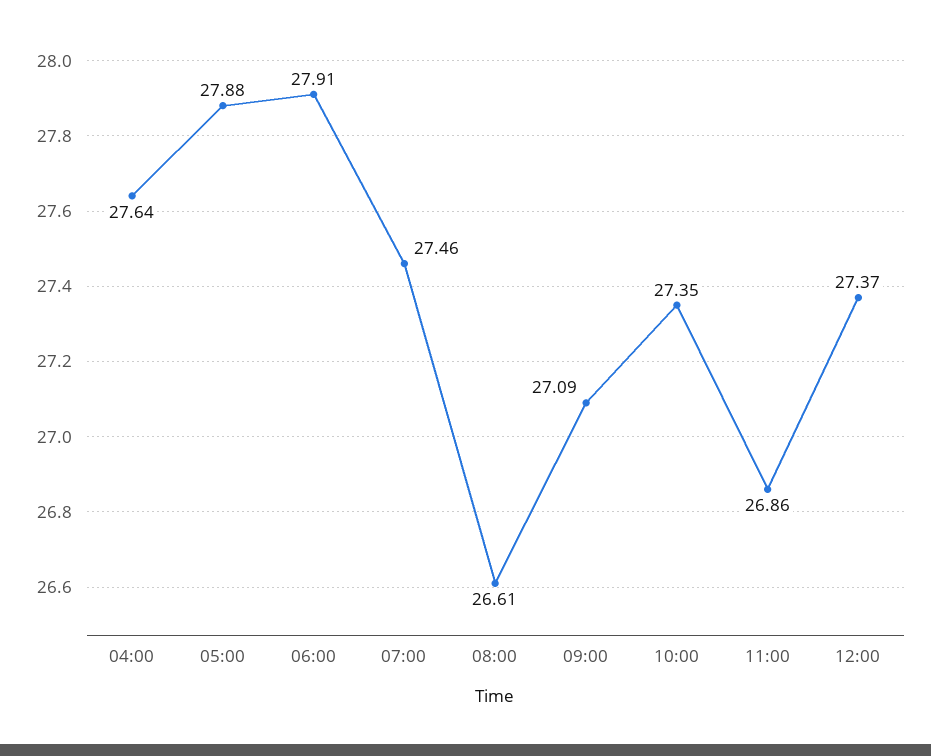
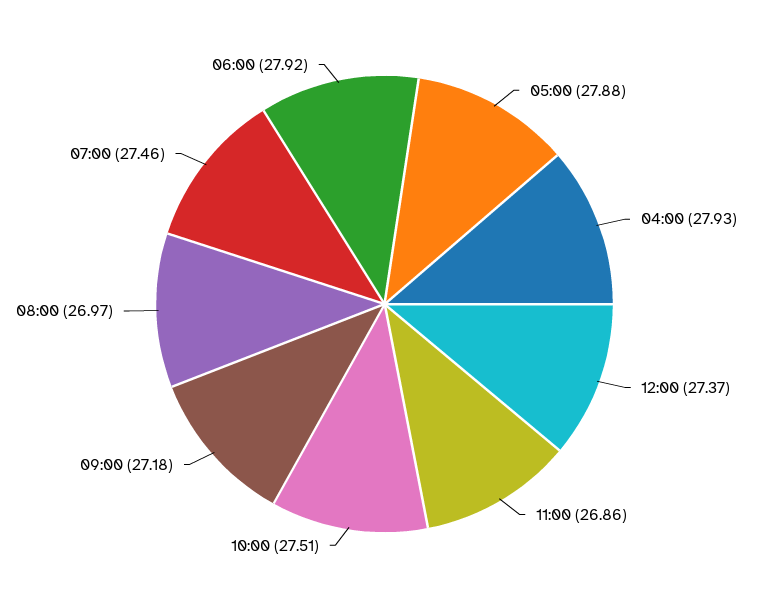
  {
-   "04:00": 27.64,
+   "04:00": 27.93,
    "05:00": 27.88,
-   "06:00": 27.91,
+   "06:00": 27.92,
    "07:00": 27.46,
-   "08:00": 26.61,
+   "08:00": 26.97,
-   "09:00": 27.09,
+   "09:00": 27.18,
-   "10:00": 27.35,
+   "10:00": 27.51,
    "11:00": 26.86,
    "12:00": 27.37
  }

